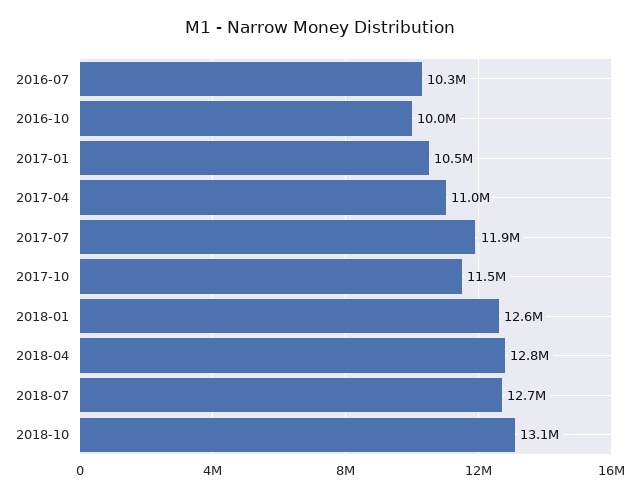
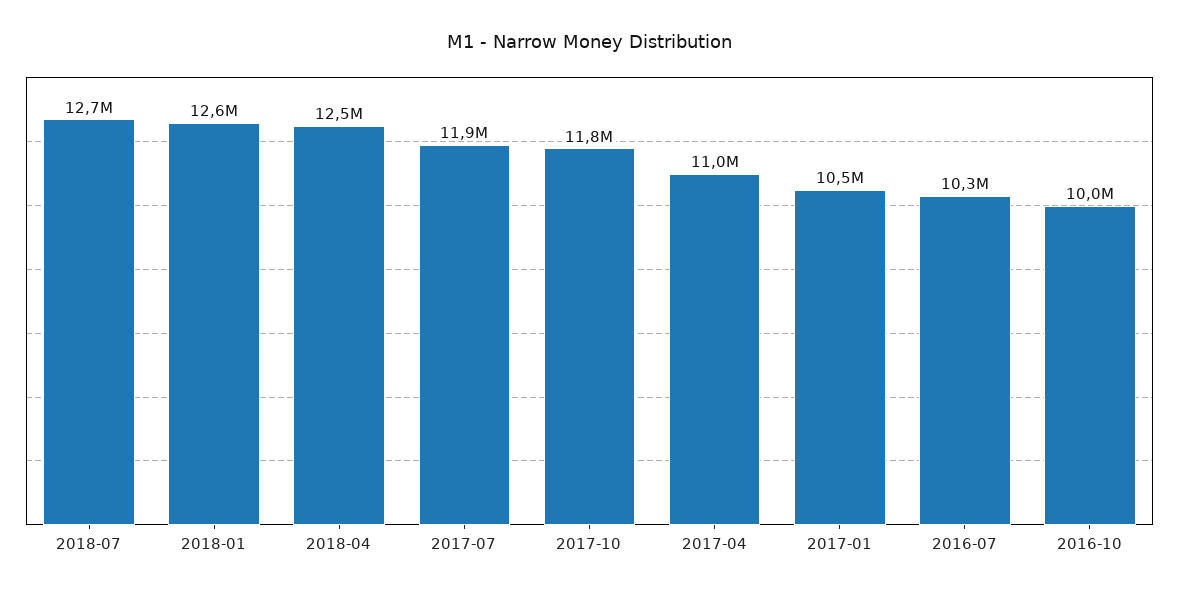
  {
    "2016-07": 10300000,
    "2016-10": 10000000,
    "2017-01": 10500000,
    "2017-04": 11000000,
    "2017-07": 11900000,
-   "2017-10": 11500000,
+   "2017-10": 11800000,
    "2018-01": 12600000,
-   "2018-04": 12800000,
+   "2018-04": 12500000,
-   "2018-07": 12700000,
+   "2018-07": 12700000
-   "2018-10": 13100000
  }

